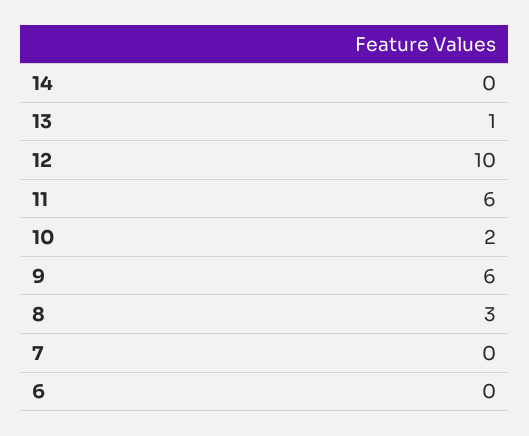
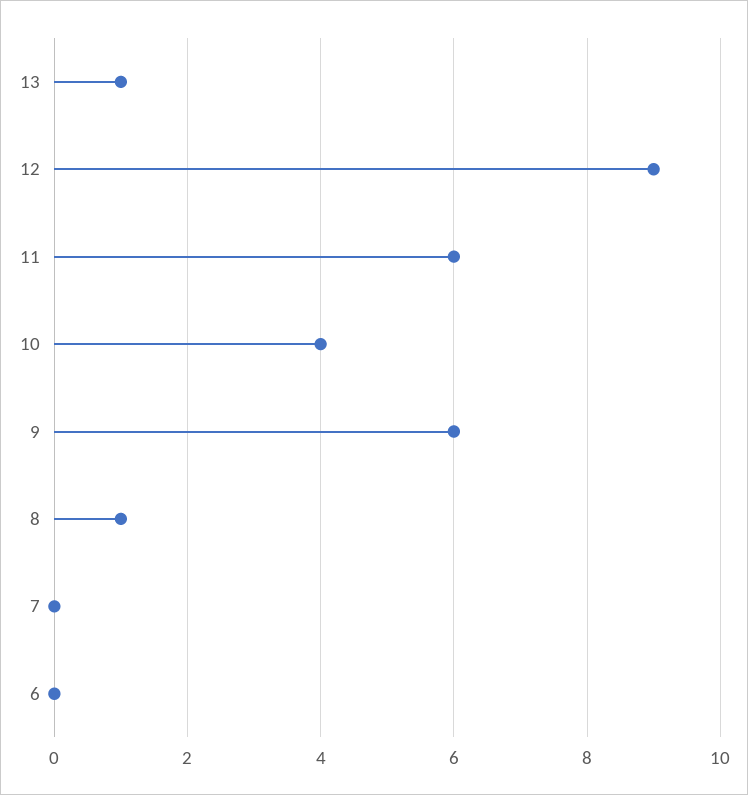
  {
-   "14": 0,
    "13": 1,
-   "12": 10,
+   "12": 9,
    "11": 6,
-   "10": 2,
+   "10": 4,
    "9": 6,
-   "8": 3,
+   "8": 1,
    "7": 0,
    "6": 0
  }

